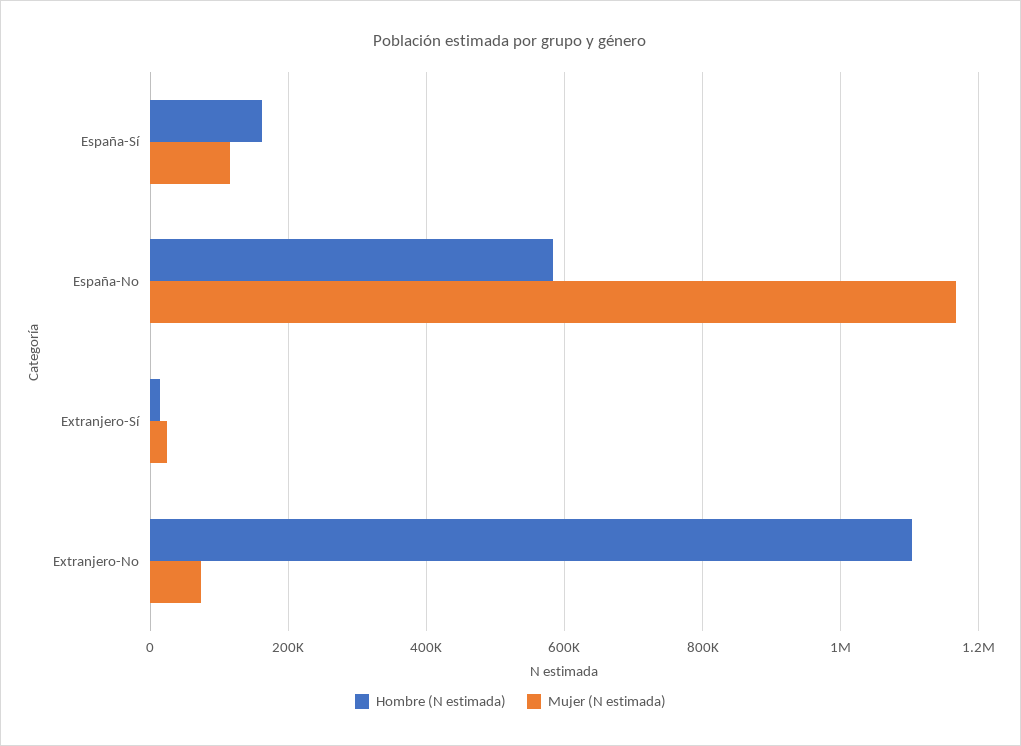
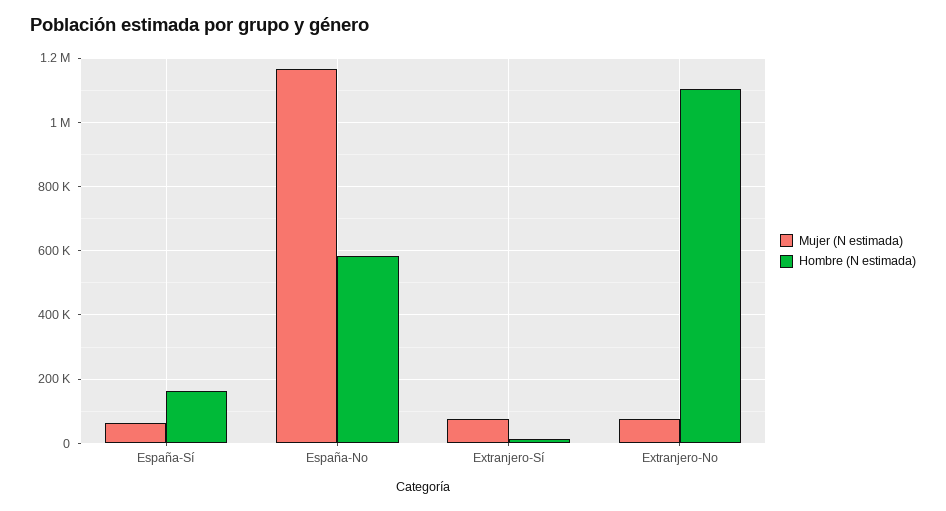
  {
    "Hombre (N estimada)": {
      "España-Sí": 160000,
      "España-No": 580000,
      "Extranjero-Sí": 20000,
      "Extranjero-No": 1100000
    },
    "Mujer (N estimada)": {
-     "España-Sí": 120000,
+     "España-Sí": 60000,
      "España-No": 1160000,
-     "Extranjero-Sí": 20000,
+     "Extranjero-Sí": 80000,
      "Extranjero-No": 80000
    }
  }

